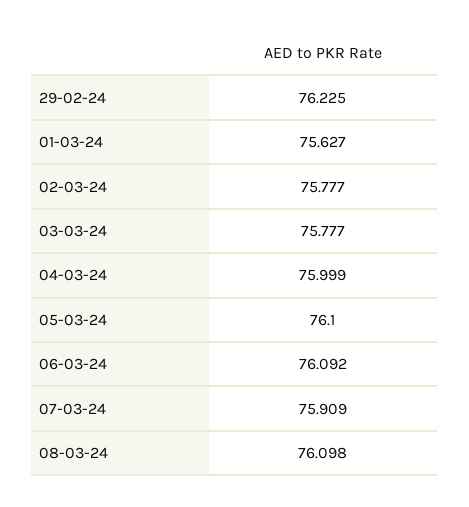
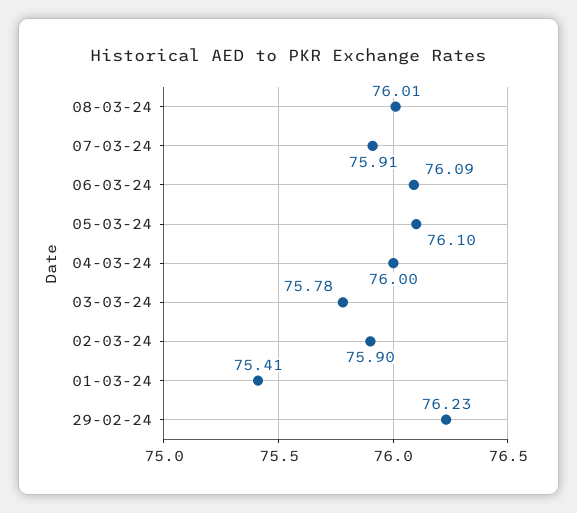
  {
    "29-02-24": 76.225,
-   "01-03-24": 75.627,
+   "01-03-24": 75.41,
-   "02-03-24": 75.777,
+   "02-03-24": 75.9,
    "03-03-24": 75.777,
    "04-03-24": 75.999,
    "05-03-24": 76.1,
    "06-03-24": 76.092,
    "07-03-24": 75.909,
-   "08-03-24": 76.098
+   "08-03-24": 76.01
  }

